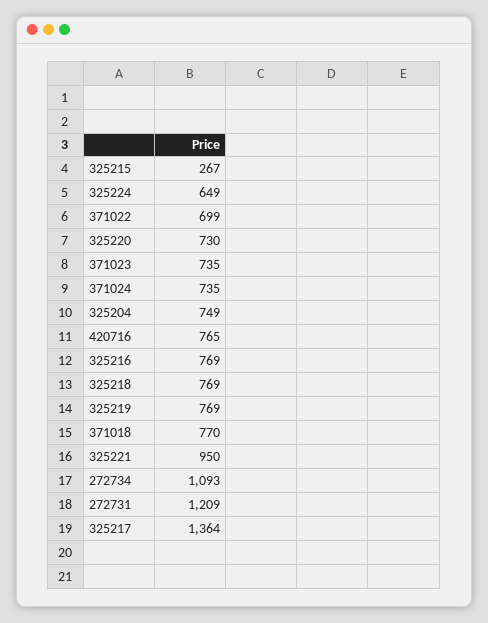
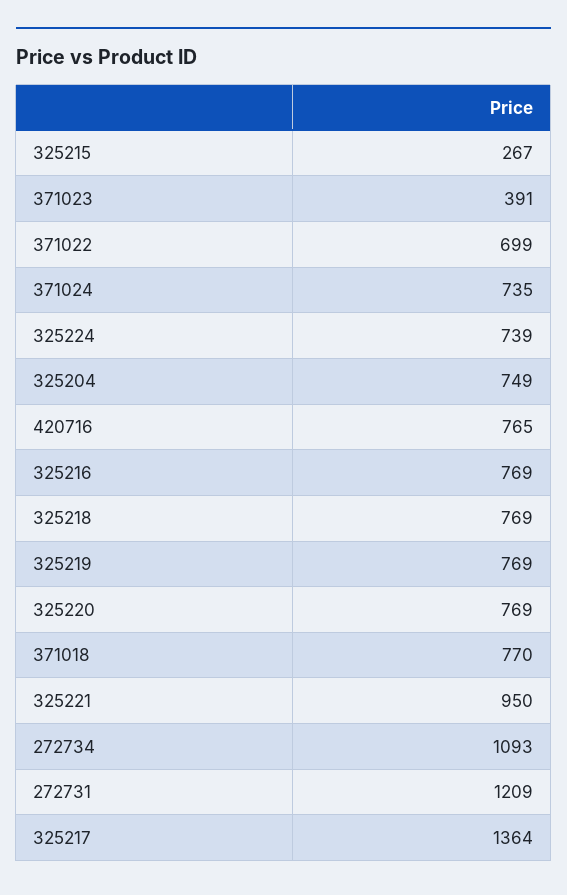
  {
    "325215": 267,
-   "325224": 649,
+   "325224": 739,
    "371022": 699,
-   "325220": 730,
+   "325220": 769,
-   "371023": 735,
+   "371023": 391,
    "371024": 735,
    "325204": 749,
    "420716": 765,
    "325216": 769,
    "325218": 769,
    "325219": 769,
    "371018": 770,
    "325221": 950,
    "272734": 1093,
    "272731": 1209,
    "325217": 1364
  }

